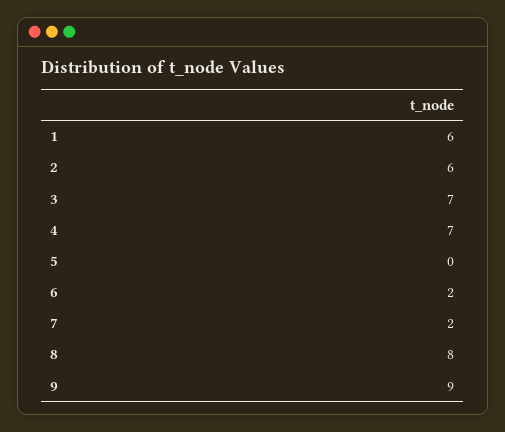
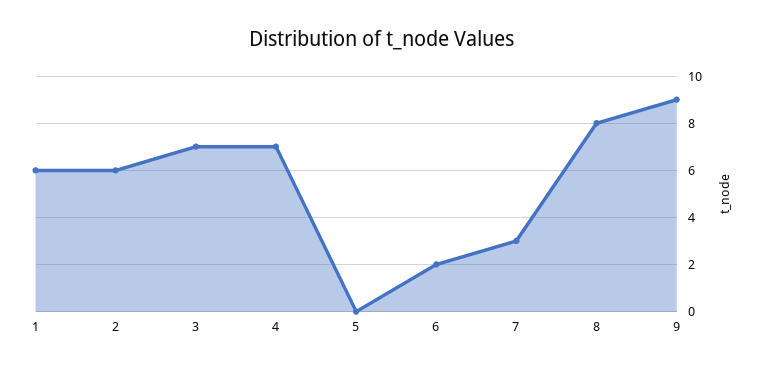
  {
    "1": 6,
    "2": 6,
    "3": 7,
    "4": 7,
    "5": 0,
    "6": 2,
-   "7": 2,
+   "7": 3,
    "8": 8,
    "9": 9
  }

